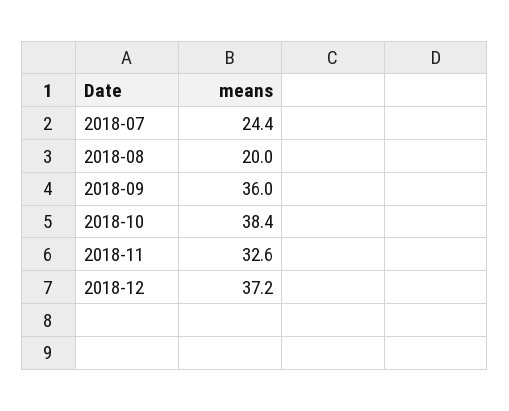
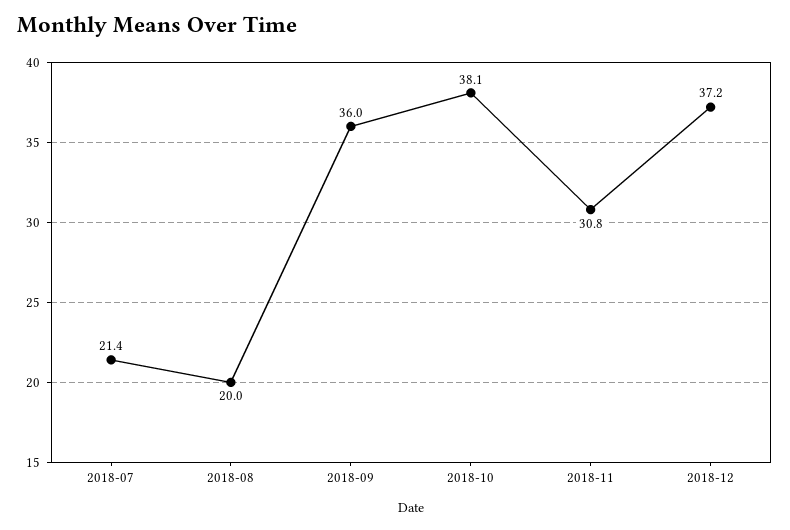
  {
-   "2018-07": 24.4,
+   "2018-07": 21.4,
    "2018-08": 20,
    "2018-09": 36,
-   "2018-10": 38.4,
+   "2018-10": 38.1,
-   "2018-11": 32.6,
+   "2018-11": 30.8,
    "2018-12": 37.2
  }

